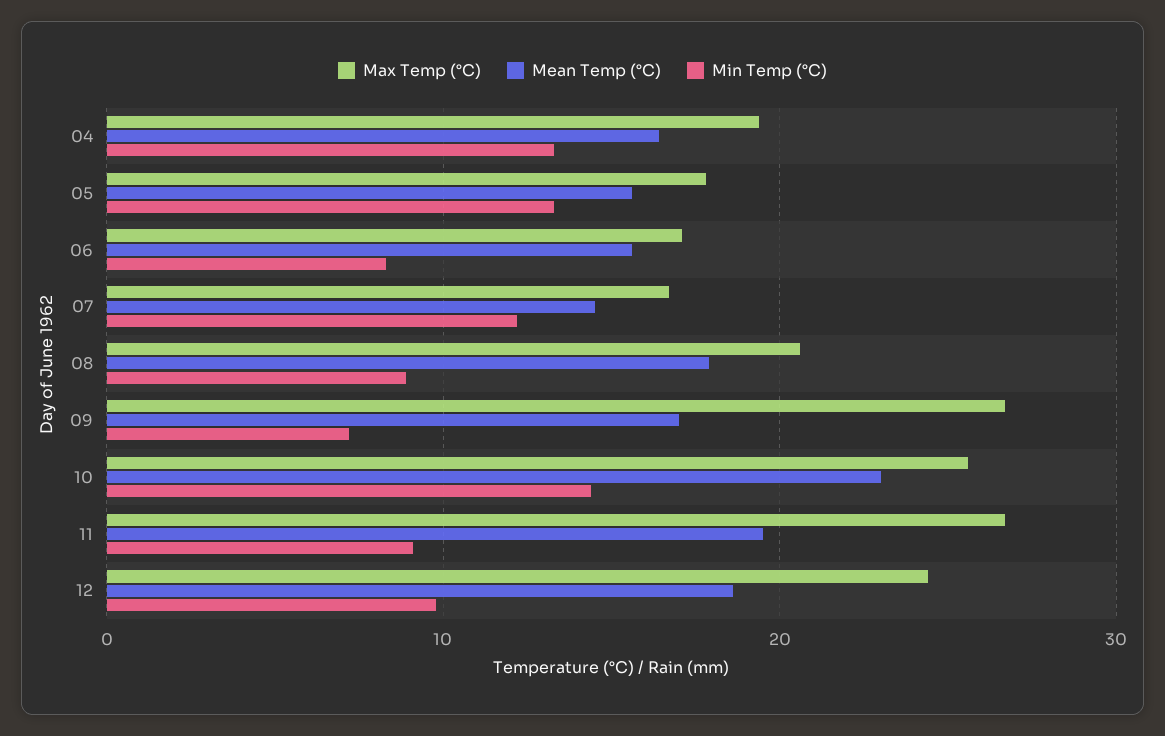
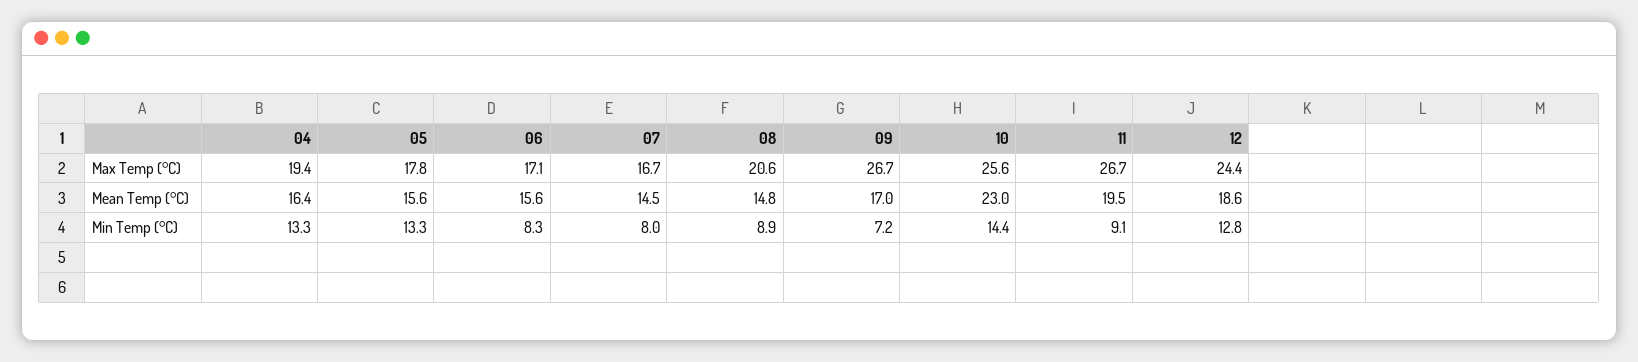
  {
    "Max Temp (°C)": {
      "04": 19.4,
      "05": 17.8,
      "06": 17.1,
      "07": 16.7,
      "08": 20.6,
      "09": 26.7,
      "10": 25.6,
      "11": 26.7,
      "12": 24.4
    },
    "Mean Temp (°C)": {
      "04": 16.4,
      "05": 15.6,
      "06": 15.6,
      "07": 14.5,
-     "08": 18,
+     "08": 14.8,
      "09": 17,
      "10": 23,
      "11": 19.5,
      "12": 18.6
    },
    "Min Temp (°C)": {
      "04": 13.3,
      "05": 13.3,
      "06": 8.3,
-     "07": 12,
+     "07": 8,
      "08": 8.9,
      "09": 7.2,
      "10": 14.4,
      "11": 9.1,
-     "12": 10
+     "12": 12.8
    }
  }

